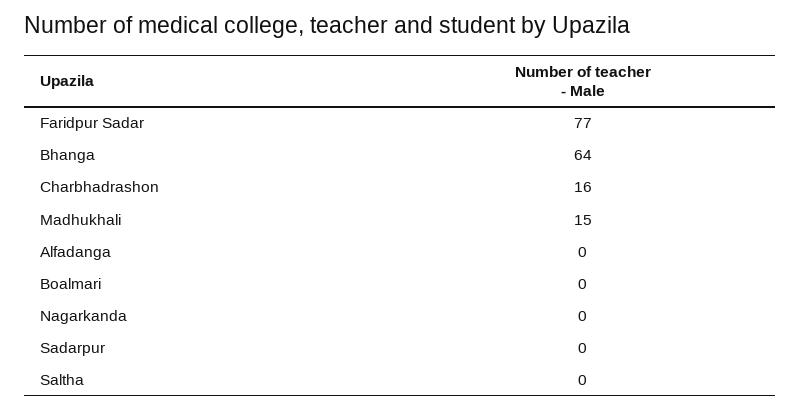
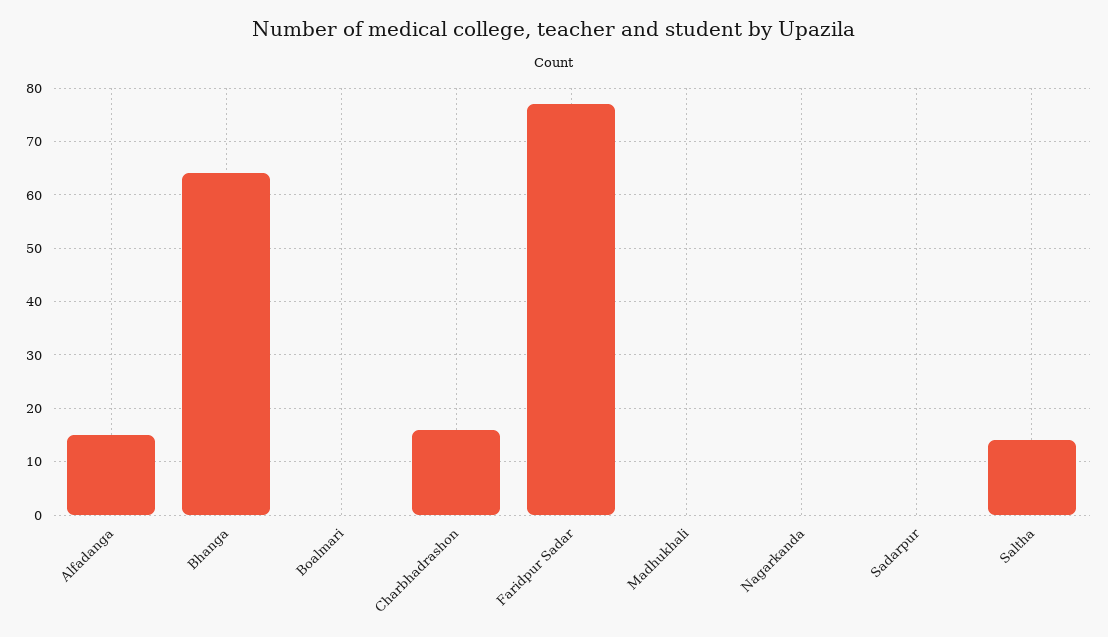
  {
    "Faridpur Sadar": 77,
    "Bhanga": 64,
    "Charbhadrashon": 16,
-   "Madhukhali": 15,
+   "Madhukhali": 0,
-   "Alfadanga": 0,
+   "Alfadanga": 15,
    "Boalmari": 0,
    "Nagarkanda": 0,
    "Sadarpur": 0,
-   "Saltha": 0
+   "Saltha": 15
  }

